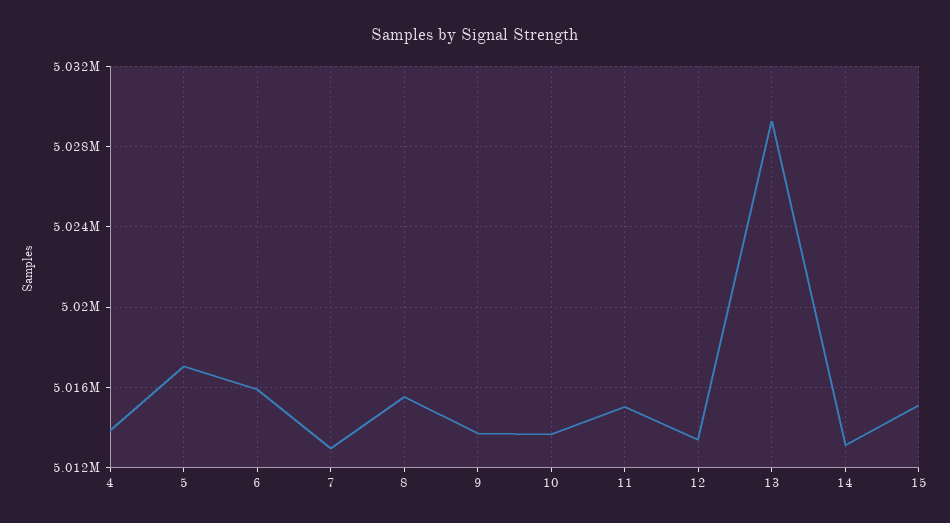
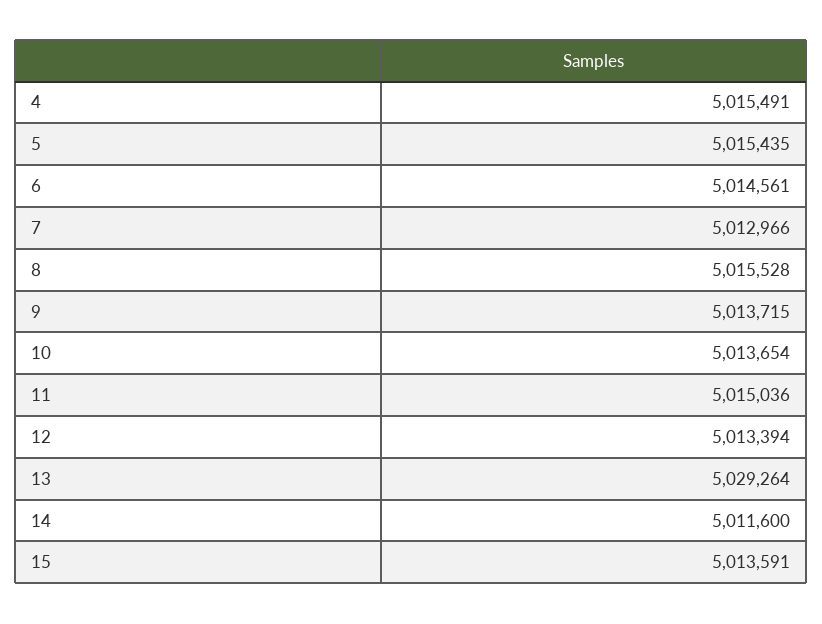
  {
-   "4": 5014000,
+   "4": 5015491,
-   "5": 5017000,
+   "5": 5015435,
-   "6": 5016000,
+   "6": 5014561,
    "7": 5012966,
    "8": 5015528,
    "9": 5013715,
    "10": 5013654,
    "11": 5015036,
    "12": 5013394,
    "13": 5029264,
-   "14": 5013000,
+   "14": 5011600,
-   "15": 5015000
+   "15": 5013591
  }

